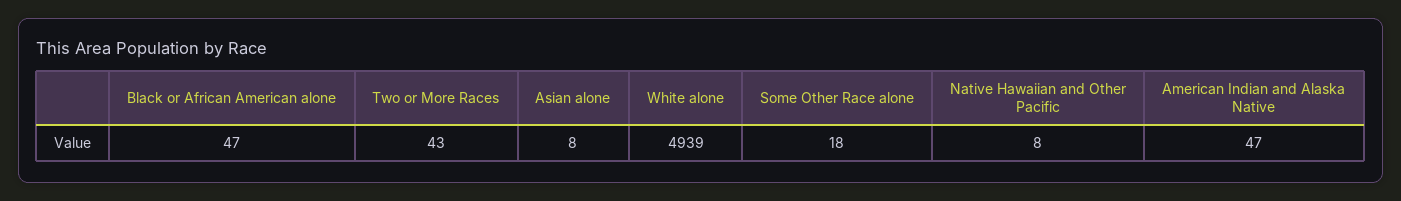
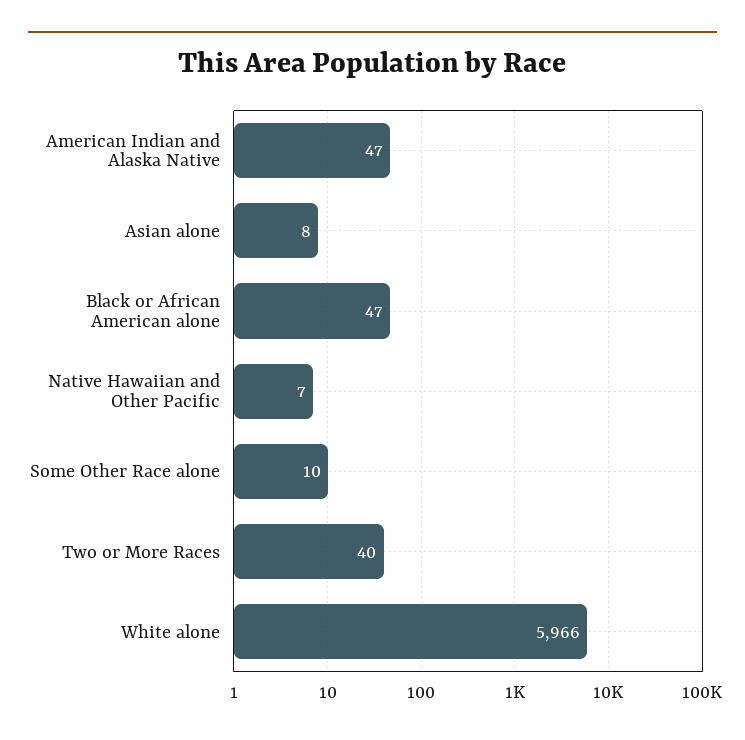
  {
    "Black or African American alone": 47,
-   "Two or More Races": 43,
+   "Two or More Races": 40,
    "Asian alone": 8,
-   "White alone": 4939,
+   "White alone": 5966,
-   "Some Other Race alone": 18,
+   "Some Other Race alone": 10,
-   "Native Hawaiian and Other Pacific": 8,
+   "Native Hawaiian and Other Pacific": 7,
    "American Indian and Alaska Native": 47
  }

